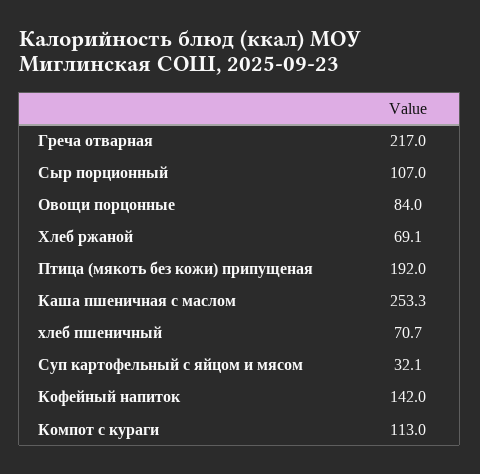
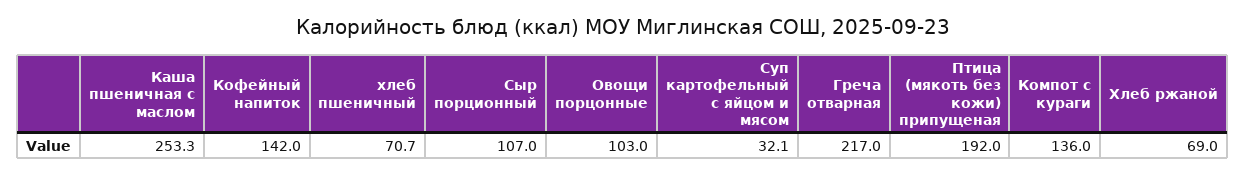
  {
    "Греча отварная": 217,
    "Сыр порционный": 107,
-   "Овощи порцонные": 84,
+   "Овощи порцонные": 103,
-   "Хлеб ржаной": 69.1,
+   "Хлеб ржаной": 69,
    "Птица (мякоть без кожи) припущеная": 192,
    "Каша пшеничная с маслом": 253.3,
    "хлеб пшеничный": 70.7,
    "Суп картофельный с яйцом и мясом": 32.1,
    "Кофейный напиток": 142,
-   "Компот с кураги": 113
+   "Компот с кураги": 136
  }

